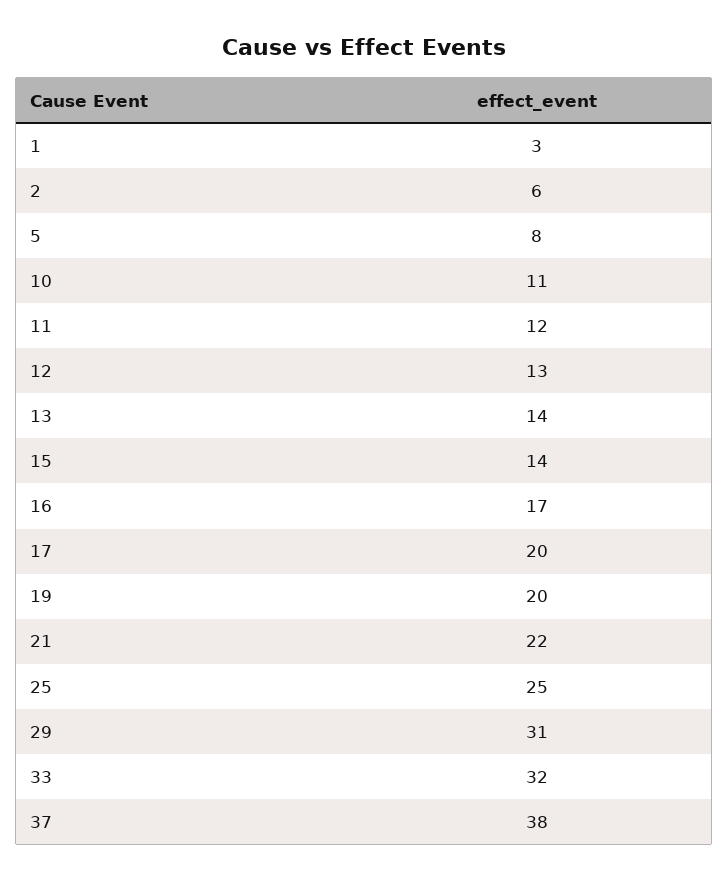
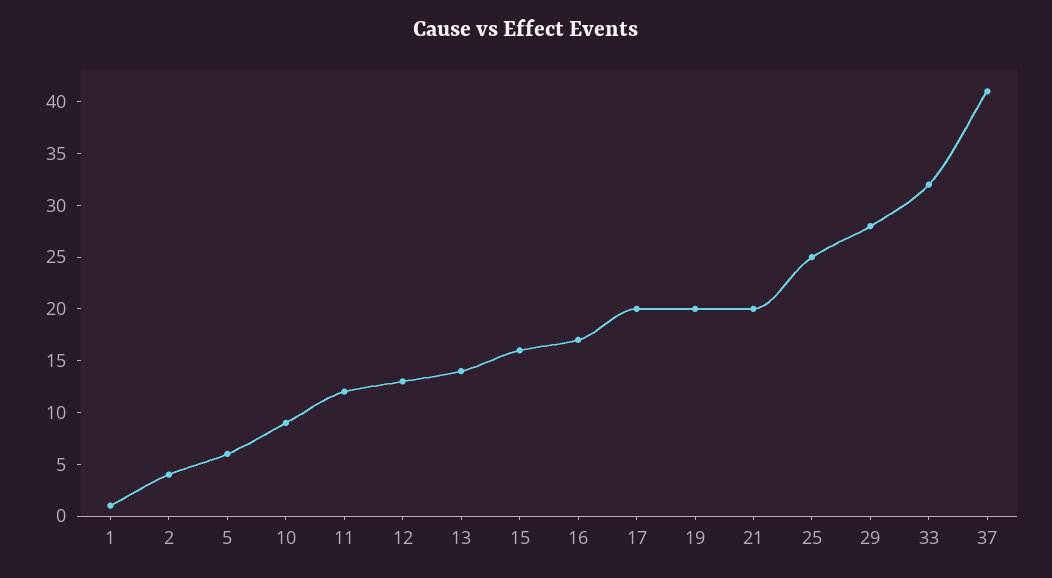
  {
-   "1": 3,
+   "1": 1,
-   "2": 6,
+   "2": 4,
-   "5": 8,
+   "5": 6,
-   "10": 11,
+   "10": 9,
    "11": 12,
    "12": 13,
    "13": 14,
-   "15": 14,
+   "15": 16,
    "16": 17,
    "17": 20,
    "19": 20,
-   "21": 22,
+   "21": 20,
    "25": 25,
-   "29": 31,
+   "29": 28,
    "33": 32,
-   "37": 38
+   "37": 41
  }

